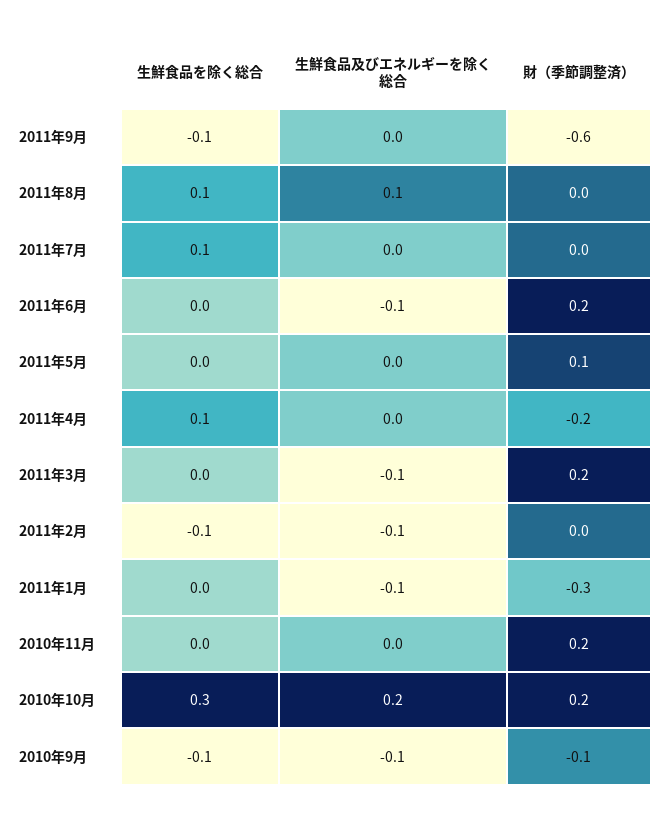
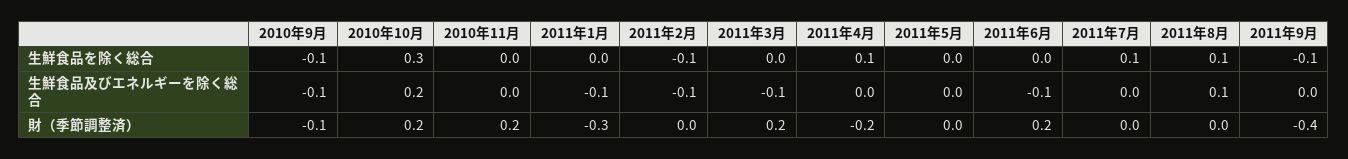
  {
    "生鮮食品を除く総合": {
      "2011年9月": -0.1,
      "2011年8月": 0.1,
      "2011年7月": 0.1,
      "2011年6月": 0,
      "2011年5月": 0,
      "2011年4月": 0.1,
      "2011年3月": 0,
      "2011年2月": -0.1,
      "2011年1月": 0,
      "2010年11月": 0,
      "2010年10月": 0.3,
      "2010年9月": -0.1
    },
    "生鮮食品及びエネルギーを除く総合": {
      "2011年9月": 0,
      "2011年8月": 0.1,
      "2011年7月": 0,
      "2011年6月": -0.1,
      "2011年5月": 0,
      "2011年4月": 0,
      "2011年3月": -0.1,
      "2011年2月": -0.1,
      "2011年1月": -0.1,
      "2010年11月": 0,
      "2010年10月": 0.2,
      "2010年9月": -0.1
    },
    "財（季節調整済）": {
-     "2011年9月": -0.6,
+     "2011年9月": -0.4,
      "2011年8月": 0,
      "2011年7月": 0,
      "2011年6月": 0.2,
-     "2011年5月": 0.1,
+     "2011年5月": 0,
      "2011年4月": -0.2,
      "2011年3月": 0.2,
      "2011年2月": 0,
      "2011年1月": -0.3,
      "2010年11月": 0.2,
      "2010年10月": 0.2,
      "2010年9月": -0.1
    }
  }

